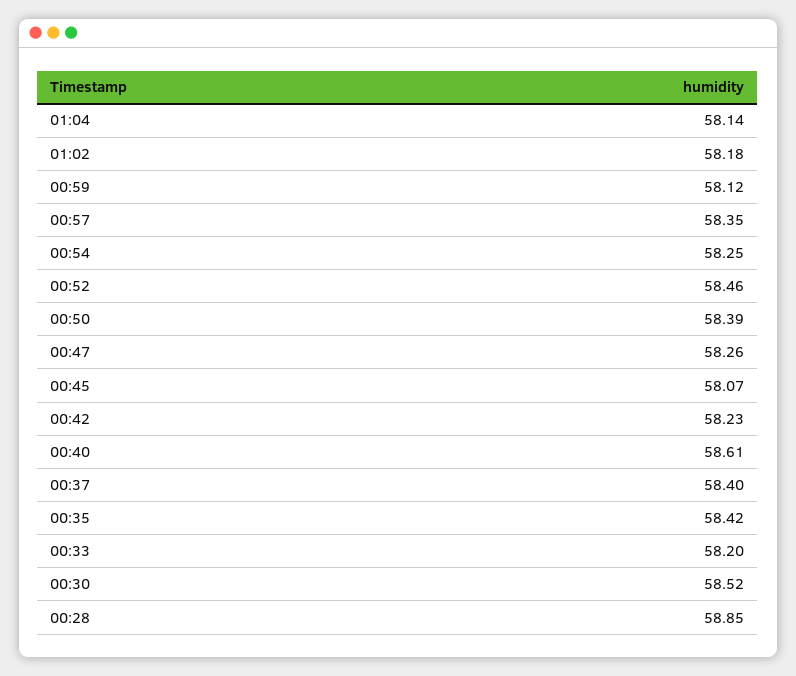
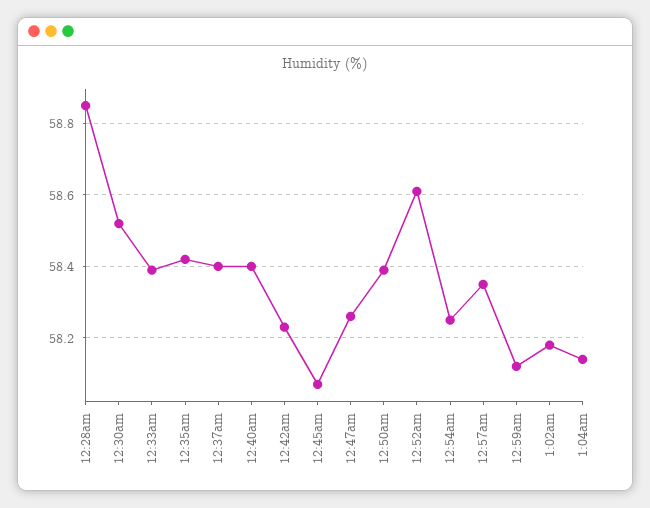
  {
    "01:04": 58.14,
    "01:02": 58.18,
    "00:59": 58.12,
    "00:57": 58.35,
    "00:54": 58.25,
-   "00:52": 58.46,
+   "00:52": 58.6,
    "00:50": 58.39,
    "00:47": 58.26,
    "00:45": 58.07,
    "00:42": 58.23,
-   "00:40": 58.61,
+   "00:40": 58.4,
    "00:37": 58.4,
    "00:35": 58.42,
-   "00:33": 58.2,
+   "00:33": 58.4,
    "00:30": 58.52,
    "00:28": 58.85
  }

